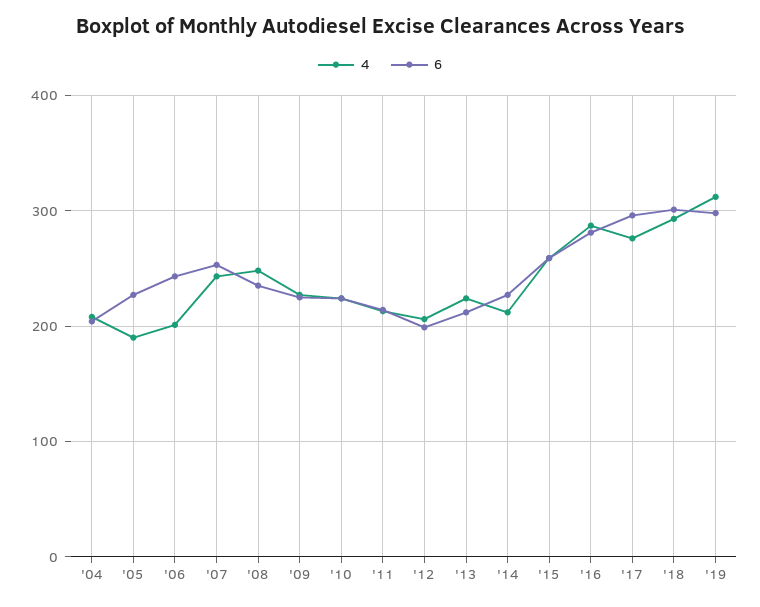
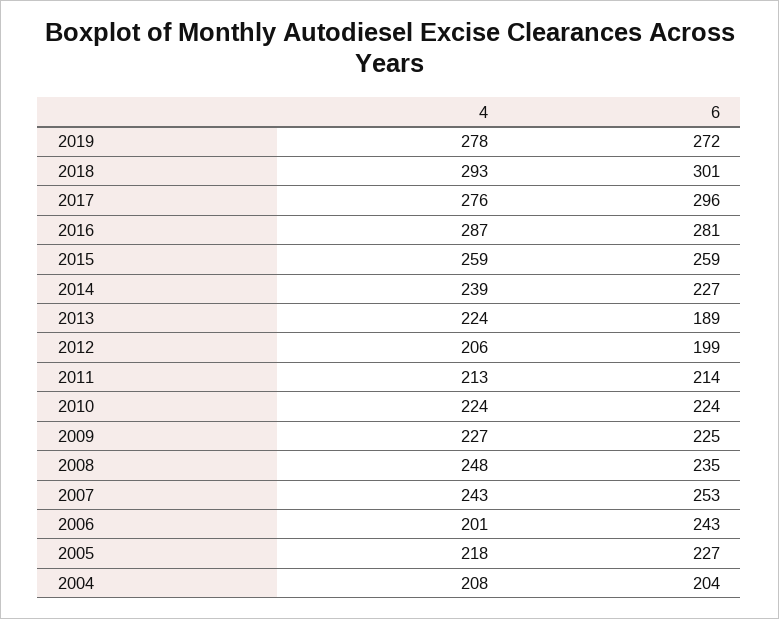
  {
    "4": {
      "'04": 208,
-     "'05": 190,
+     "'05": 218,
      "'06": 201,
      "'07": 243,
      "'08": 248,
      "'09": 227,
      "'10": 224,
      "'11": 213,
      "'12": 206,
      "'13": 224,
-     "'14": 210,
+     "'14": 239,
      "'15": 259,
      "'16": 287,
      "'17": 276,
      "'18": 293,
-     "'19": 310
+     "'19": 278
    },
    "6": {
      "'04": 204,
      "'05": 227,
      "'06": 243,
      "'07": 253,
      "'08": 235,
      "'09": 225,
      "'10": 224,
      "'11": 214,
      "'12": 199,
-     "'13": 210,
+     "'13": 189,
      "'14": 227,
      "'15": 259,
      "'16": 281,
      "'17": 296,
      "'18": 301,
-     "'19": 300
+     "'19": 272
    }
  }

